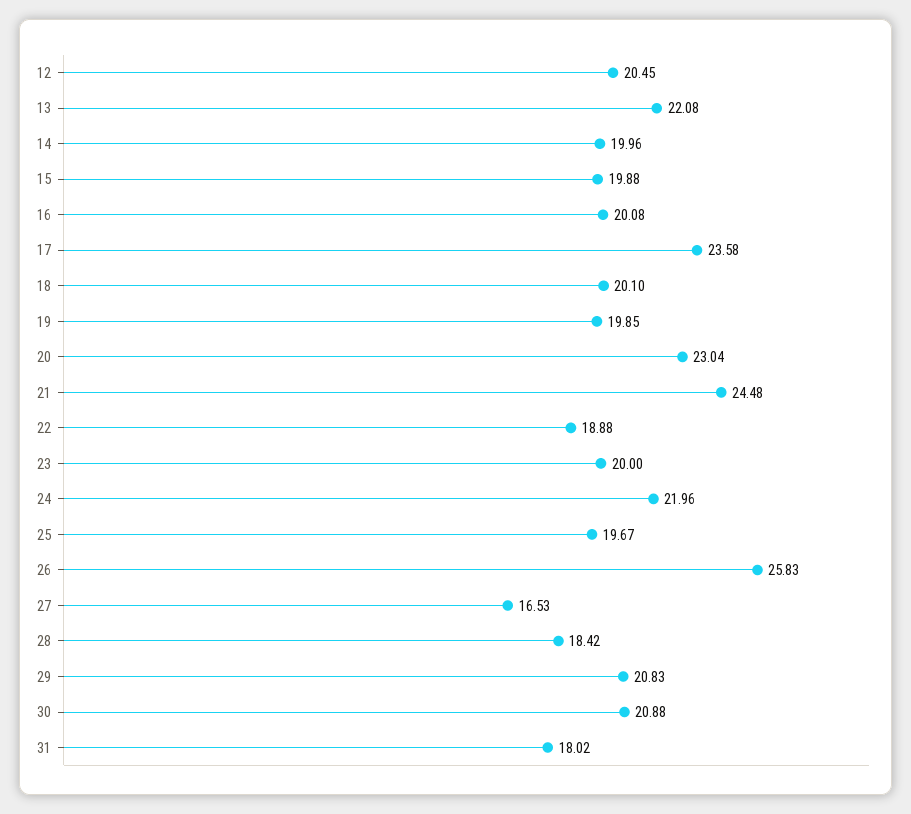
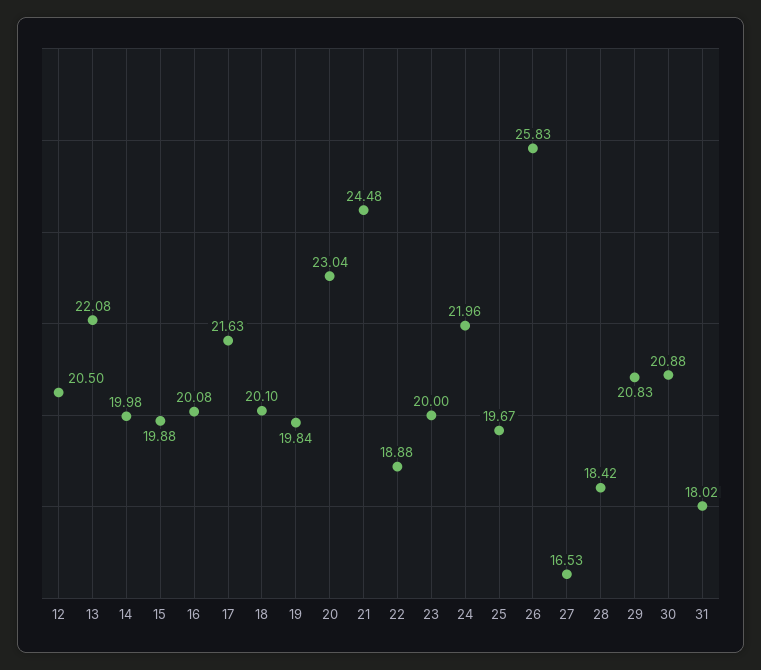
  {
-   "12": 20.45,
+   "12": 20.5,
    "13": 22.08,
-   "14": 19.96,
+   "14": 19.98,
    "15": 19.88,
    "16": 20.08,
-   "17": 23.58,
+   "17": 21.63,
    "18": 20.1,
-   "19": 19.85,
+   "19": 19.84,
    "20": 23.04,
    "21": 24.48,
    "22": 18.88,
    "23": 20,
    "24": 21.96,
    "25": 19.67,
    "26": 25.83,
    "27": 16.53,
    "28": 18.42,
    "29": 20.83,
    "30": 20.88,
    "31": 18.02
  }

